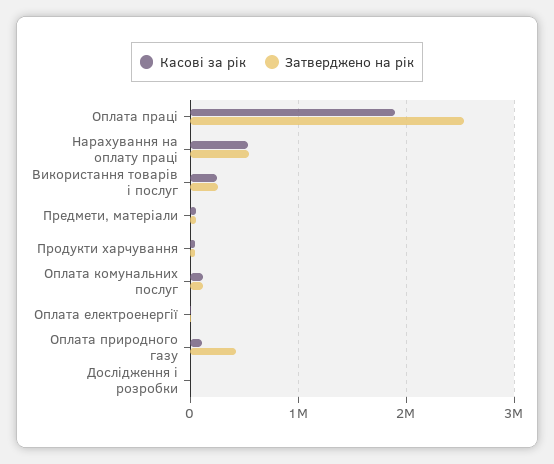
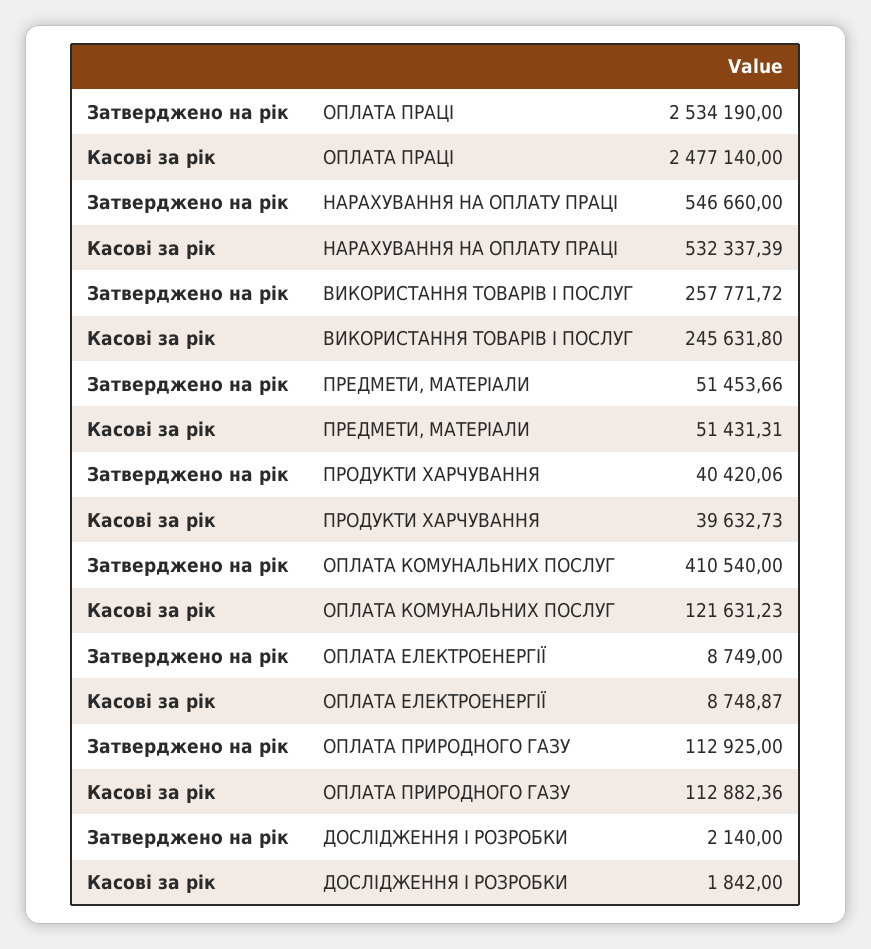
  {
    "Касові за рік": {
-     "Оплата праці": 1900000,
+     "Оплата праці": 2477140,
      "Нарахування на оплату праці": 532337.39,
      "Використання товарів і послуг": 245631.8,
      "Предмети, матеріали": 51431.31,
      "Продукти харчування": 39632.73,
      "Оплата комунальних послуг": 121631.23,
      "Оплата електроенергії": 8748.87,
      "Оплата природного газу": 112882.36,
      "Дослідження і розробки": 1842
    },
    "Затверджено на рік": {
      "Оплата праці": 2534190,
      "Нарахування на оплату праці": 546660,
      "Використання товарів і послуг": 257771.72,
      "Предмети, матеріали": 51453.66,
      "Продукти харчування": 40420.06,
-     "Оплата комунальних послуг": 100000,
+     "Оплата комунальних послуг": 410540,
      "Оплата електроенергії": 8749,
-     "Оплата природного газу": 400000,
+     "Оплата природного газу": 112925,
      "Дослідження і розробки": 2140
    }
  }

